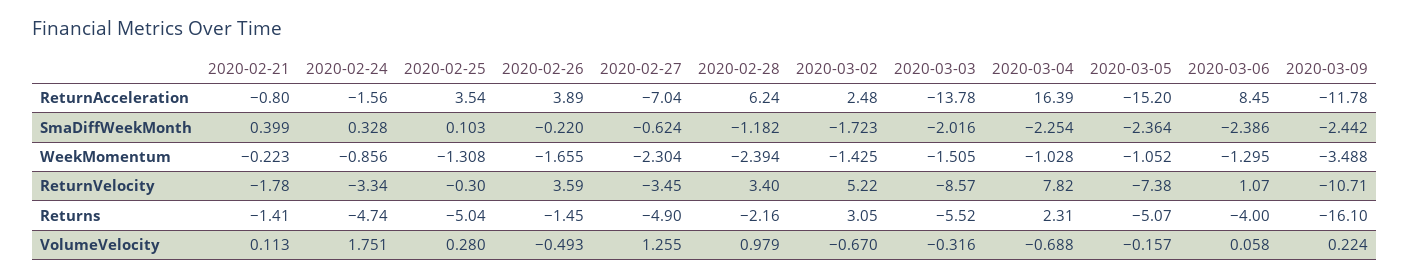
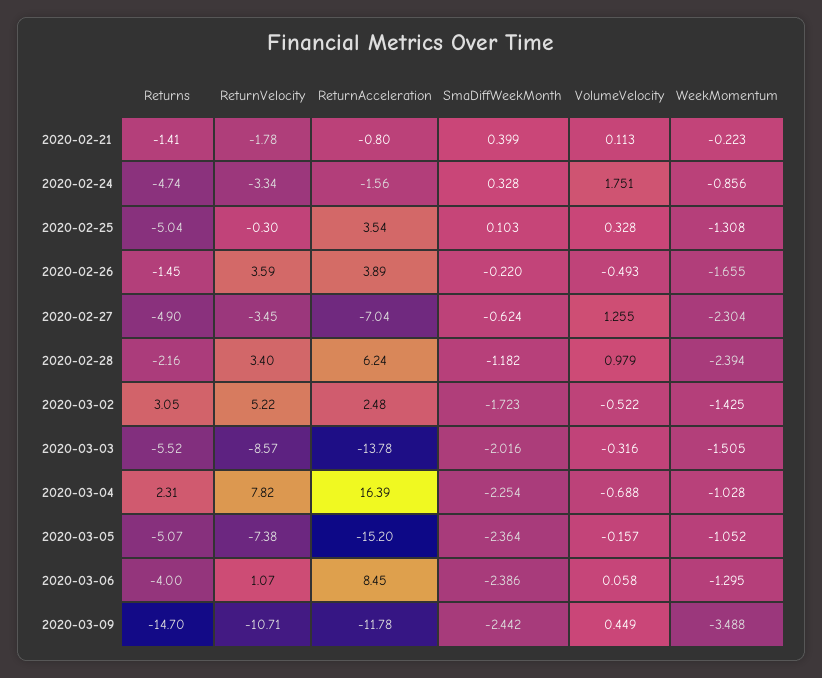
  {
    "2020-02-21": {
      "ReturnAcceleration": -0.8,
      "SmaDiffWeekMonth": 0.399,
      "WeekMomentum": -0.223,
      "ReturnVelocity": -1.78,
      "Returns": -1.41,
      "VolumeVelocity": 0.113
    },
    "2020-02-24": {
      "ReturnAcceleration": -1.56,
      "SmaDiffWeekMonth": 0.328,
      "WeekMomentum": -0.856,
      "ReturnVelocity": -3.34,
      "Returns": -4.74,
      "VolumeVelocity": 1.751
    },
    "2020-02-25": {
      "ReturnAcceleration": 3.54,
      "SmaDiffWeekMonth": 0.103,
      "WeekMomentum": -1.308,
      "ReturnVelocity": -0.3,
      "Returns": -5.04,
-     "VolumeVelocity": 0.28
+     "VolumeVelocity": 0.328
    },
    "2020-02-26": {
      "ReturnAcceleration": 3.89,
      "SmaDiffWeekMonth": -0.22,
      "WeekMomentum": -1.655,
      "ReturnVelocity": 3.59,
      "Returns": -1.45,
      "VolumeVelocity": -0.493
    },
    "2020-02-27": {
      "ReturnAcceleration": -7.04,
      "SmaDiffWeekMonth": -0.624,
      "WeekMomentum": -2.304,
      "ReturnVelocity": -3.45,
      "Returns": -4.9,
      "VolumeVelocity": 1.255
    },
    "2020-02-28": {
      "ReturnAcceleration": 6.24,
      "SmaDiffWeekMonth": -1.182,
      "WeekMomentum": -2.394,
      "ReturnVelocity": 3.4,
      "Returns": -2.16,
      "VolumeVelocity": 0.979
    },
    "2020-03-02": {
      "ReturnAcceleration": 2.48,
      "SmaDiffWeekMonth": -1.723,
      "WeekMomentum": -1.425,
      "ReturnVelocity": 5.22,
      "Returns": 3.05,
-     "VolumeVelocity": -0.67
+     "VolumeVelocity": -0.522
    },
    "2020-03-03": {
      "ReturnAcceleration": -13.78,
      "SmaDiffWeekMonth": -2.016,
      "WeekMomentum": -1.505,
      "ReturnVelocity": -8.57,
      "Returns": -5.52,
      "VolumeVelocity": -0.316
    },
    "2020-03-04": {
      "ReturnAcceleration": 16.39,
      "SmaDiffWeekMonth": -2.254,
      "WeekMomentum": -1.028,
      "ReturnVelocity": 7.82,
      "Returns": 2.31,
      "VolumeVelocity": -0.688
    },
    "2020-03-05": {
      "ReturnAcceleration": -15.2,
      "SmaDiffWeekMonth": -2.364,
      "WeekMomentum": -1.052,
      "ReturnVelocity": -7.38,
      "Returns": -5.07,
      "VolumeVelocity": -0.157
    },
    "2020-03-06": {
      "ReturnAcceleration": 8.45,
      "SmaDiffWeekMonth": -2.386,
      "WeekMomentum": -1.295,
      "ReturnVelocity": 1.07,
      "Returns": -4,
      "VolumeVelocity": 0.058
    },
    "2020-03-09": {
      "ReturnAcceleration": -11.78,
      "SmaDiffWeekMonth": -2.442,
      "WeekMomentum": -3.488,
      "ReturnVelocity": -10.71,
-     "Returns": -16.1,
+     "Returns": -14.7,
-     "VolumeVelocity": 0.224
+     "VolumeVelocity": 0.449
    }
  }

